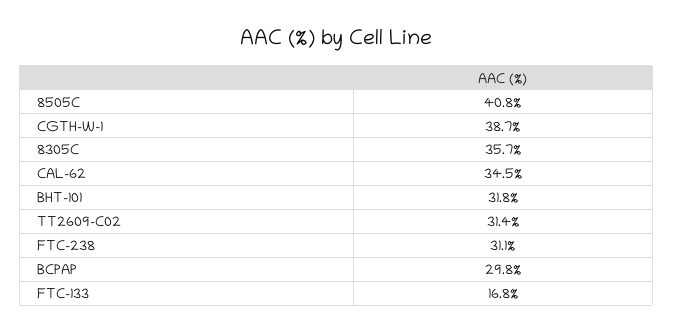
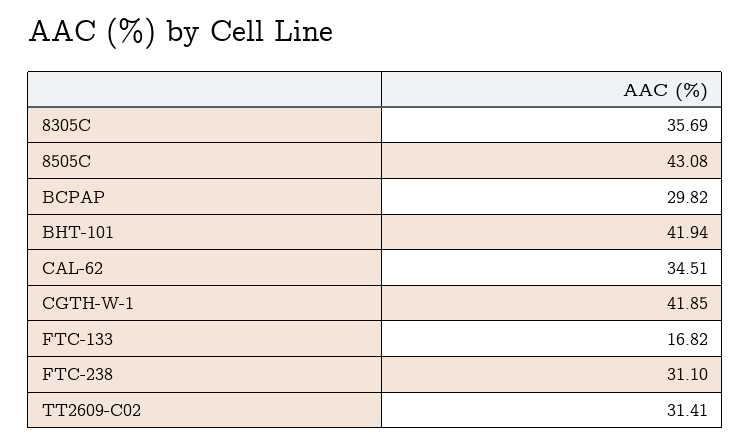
  {
-   "8505C": 40.8,
+   "8505C": 43.08,
-   "CGTH-W-1": 38.7,
+   "CGTH-W-1": 41.85,
    "8305C": 35.69,
    "CAL-62": 34.51,
-   "BHT-101": 31.8,
+   "BHT-101": 41.94,
    "TT2609-C02": 31.41,
    "FTC-238": 31.1,
    "BCPAP": 29.82,
    "FTC-133": 16.82
  }

